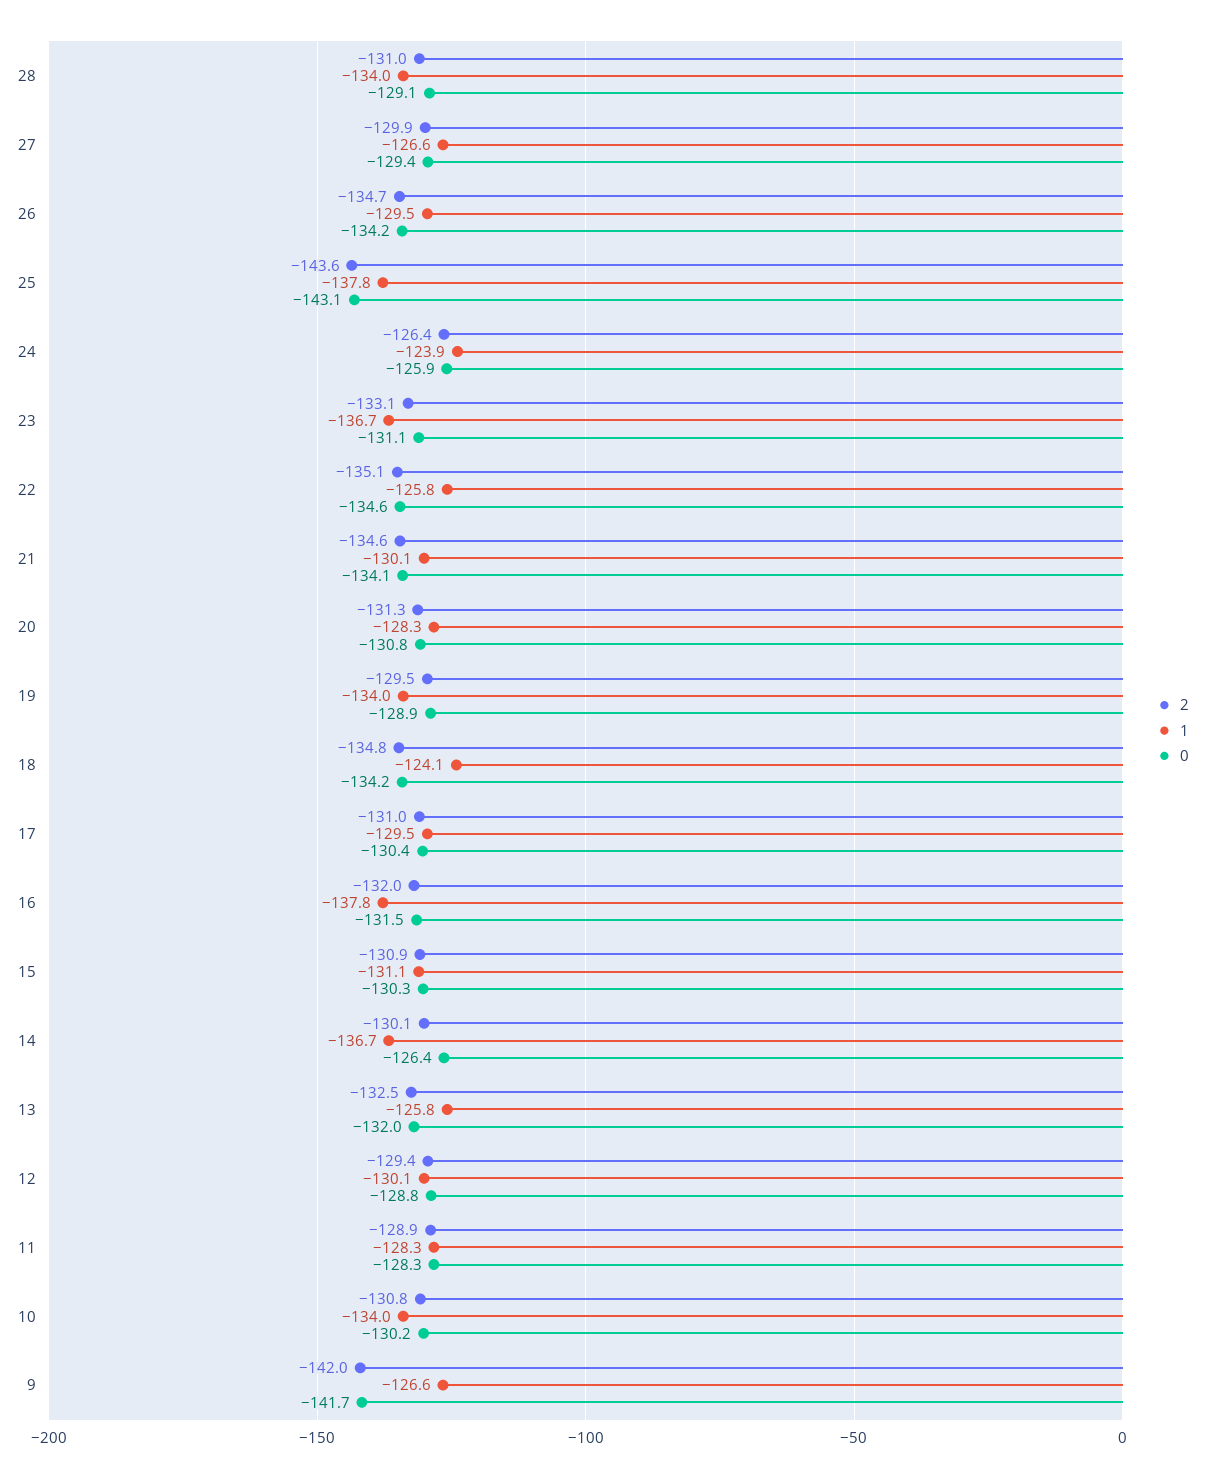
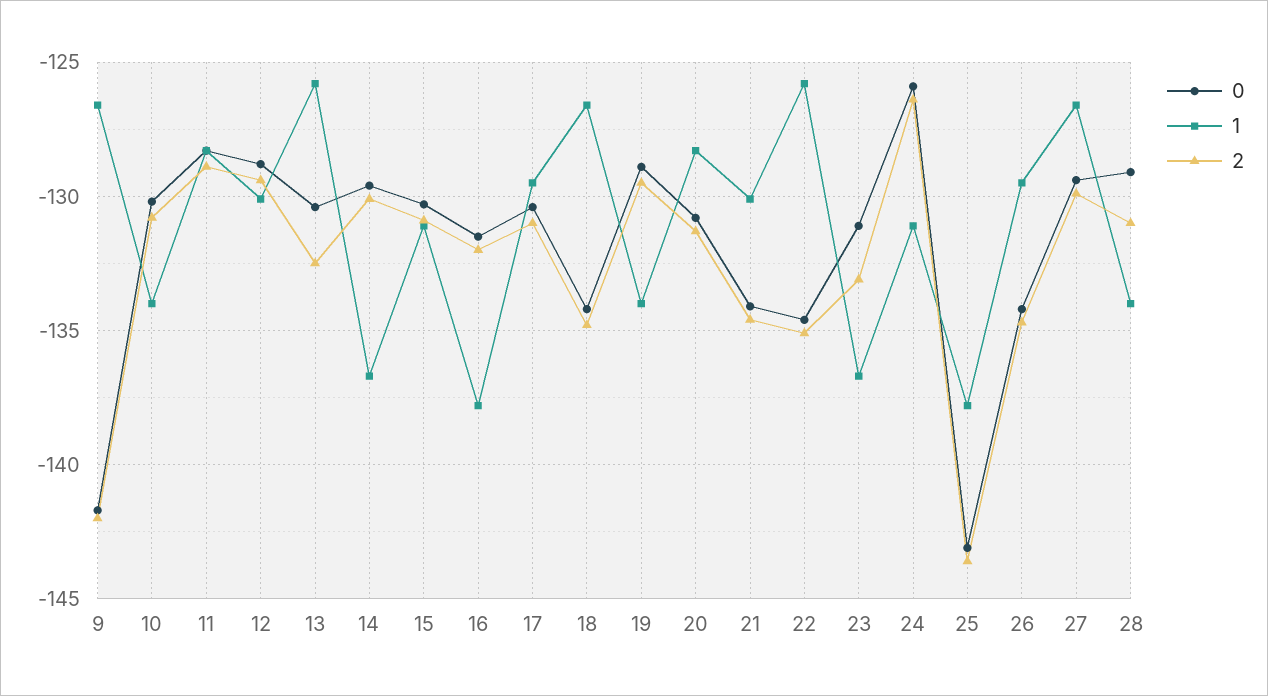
  {
    "2": {
      "28": -131,
      "27": -129.9,
      "26": -134.7,
      "25": -143.6,
      "24": -126.4,
      "23": -133.1,
      "22": -135.1,
      "21": -134.6,
      "20": -131.3,
      "19": -129.5,
      "18": -134.8,
      "17": -131,
      "16": -132,
      "15": -130.9,
      "14": -130.1,
      "13": -132.5,
      "12": -129.4,
      "11": -128.9,
      "10": -130.8,
      "9": -142
    },
    "1": {
      "28": -134,
      "27": -126.6,
      "26": -129.5,
      "25": -137.8,
-     "24": -123.9,
+     "24": -131,
      "23": -136.7,
      "22": -125.8,
      "21": -130.1,
      "20": -128.3,
      "19": -134,
-     "18": -124.1,
+     "18": -126.5,
      "17": -129.5,
      "16": -137.8,
      "15": -131.1,
      "14": -136.7,
      "13": -125.8,
      "12": -130.1,
      "11": -128.3,
      "10": -134,
      "9": -126.6
    },
    "0": {
      "28": -129.1,
      "27": -129.4,
      "26": -134.2,
      "25": -143.1,
      "24": -125.9,
      "23": -131.1,
      "22": -134.6,
      "21": -134.1,
      "20": -130.8,
      "19": -128.9,
      "18": -134.2,
      "17": -130.4,
      "16": -131.5,
      "15": -130.3,
-     "14": -126.4,
+     "14": -129.5,
-     "13": -132,
+     "13": -130.5,
      "12": -128.8,
      "11": -128.3,
      "10": -130.2,
      "9": -141.7
    }
  }

